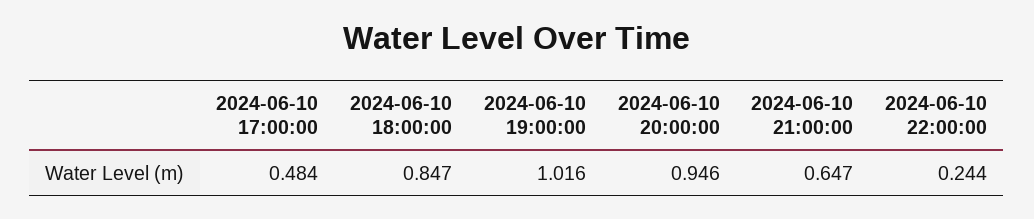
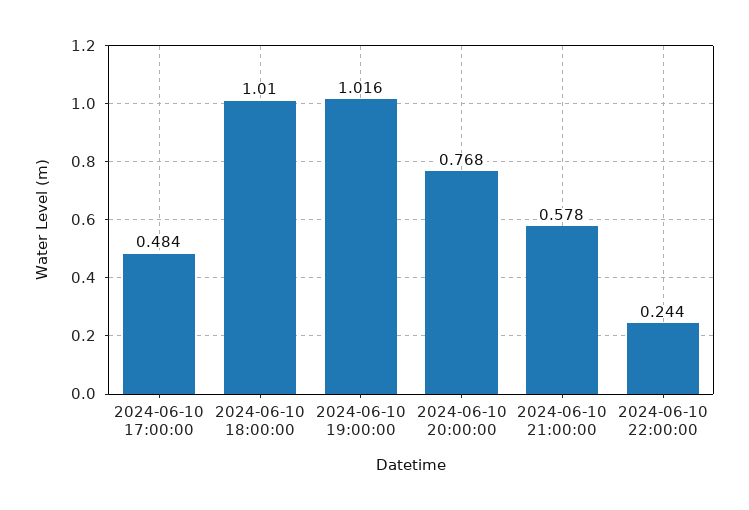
  {
    "2024-06-10 17:00:00": 0.484,
-   "2024-06-10 18:00:00": 0.847,
+   "2024-06-10 18:00:00": 1.01,
    "2024-06-10 19:00:00": 1.016,
-   "2024-06-10 20:00:00": 0.946,
+   "2024-06-10 20:00:00": 0.768,
-   "2024-06-10 21:00:00": 0.647,
+   "2024-06-10 21:00:00": 0.578,
    "2024-06-10 22:00:00": 0.244
  }

